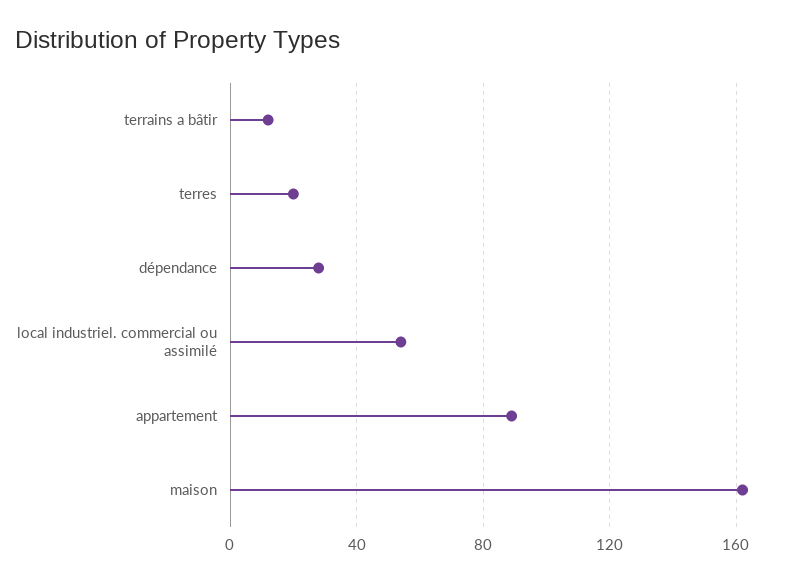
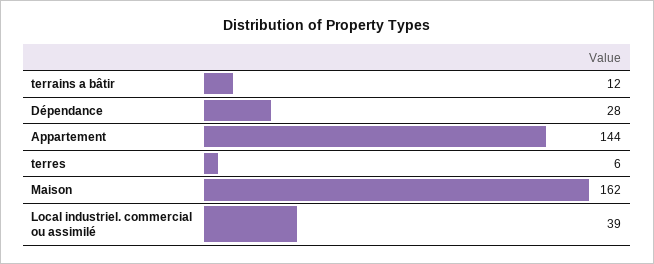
  {
    "terrains a bâtir": 12,
-   "terres": 20,
+   "terres": 6,
    "dépendance": 28,
-   "local industriel. commercial ou assimilé": 55,
+   "local industriel. commercial ou assimilé": 39,
-   "appartement": 90,
+   "appartement": 144,
    "maison": 162
  }

